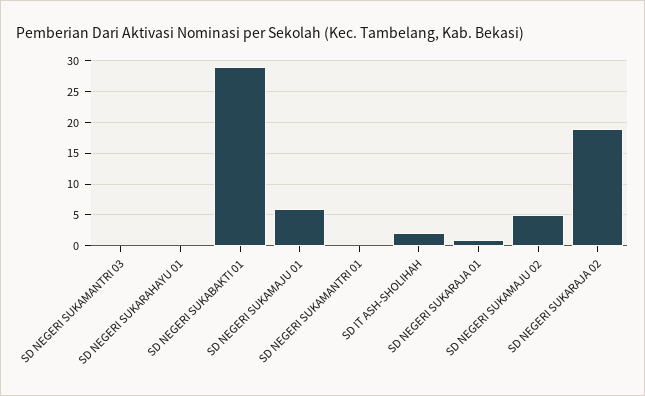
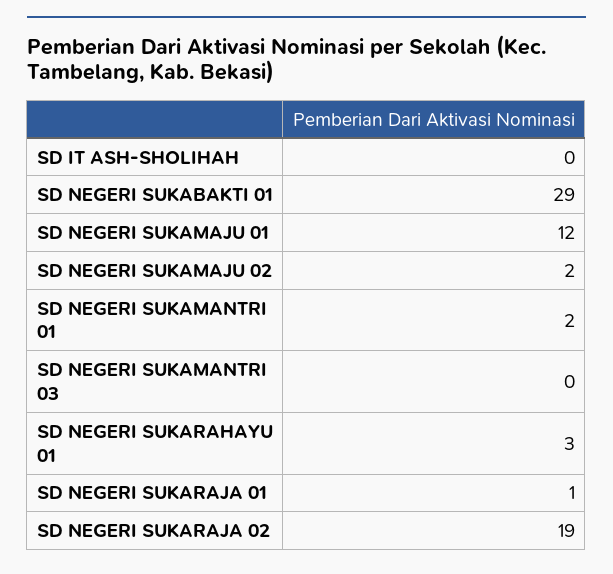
  {
    "SD NEGERI SUKAMANTRI 03": 0,
-   "SD NEGERI SUKARAHAYU 01": 0,
+   "SD NEGERI SUKARAHAYU 01": 3,
    "SD NEGERI SUKABAKTI 01": 29,
-   "SD NEGERI SUKAMAJU 01": 6,
+   "SD NEGERI SUKAMAJU 01": 12,
-   "SD NEGERI SUKAMANTRI 01": 0,
+   "SD NEGERI SUKAMANTRI 01": 2,
-   "SD IT ASH-SHOLIHAH": 2,
+   "SD IT ASH-SHOLIHAH": 0,
    "SD NEGERI SUKARAJA 01": 1,
-   "SD NEGERI SUKAMAJU 02": 5,
+   "SD NEGERI SUKAMAJU 02": 2,
    "SD NEGERI SUKARAJA 02": 19
  }

